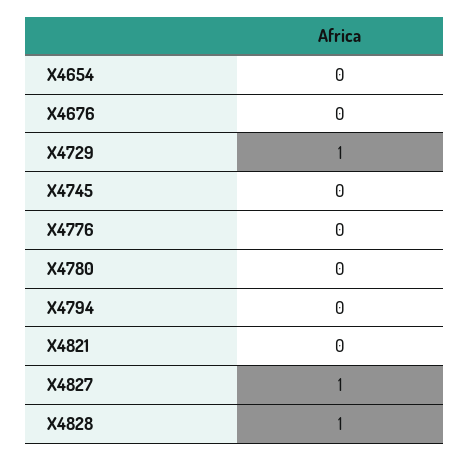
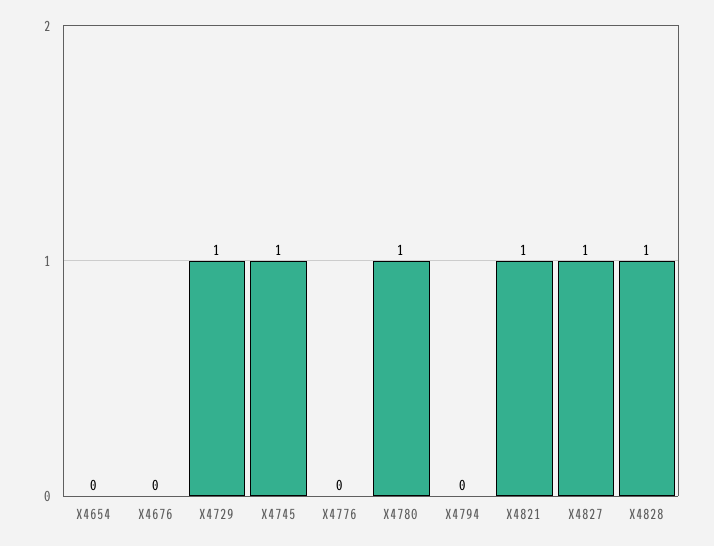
  {
    "X4654": 0,
    "X4676": 0,
    "X4729": 1,
-   "X4745": 0,
+   "X4745": 1,
    "X4776": 0,
-   "X4780": 0,
+   "X4780": 1,
    "X4794": 0,
-   "X4821": 0,
+   "X4821": 1,
    "X4827": 1,
    "X4828": 1
  }

